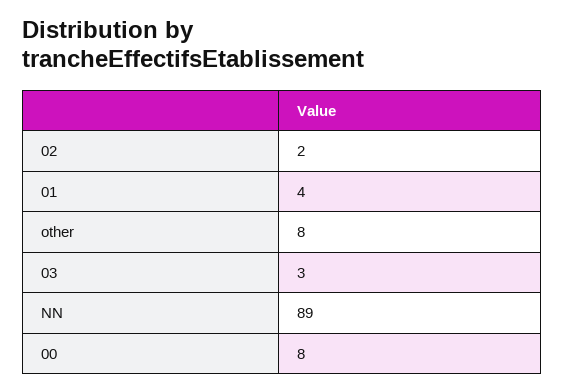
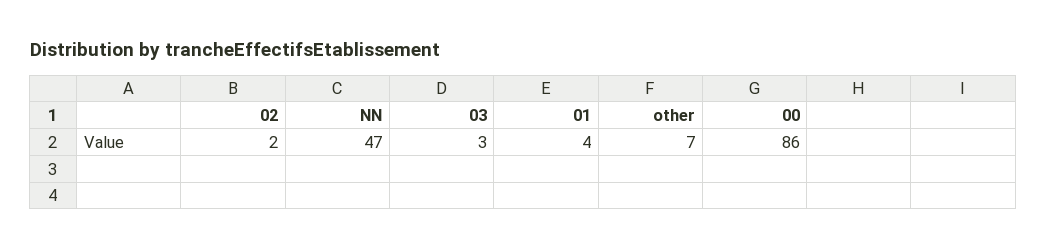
  {
    "02": 2,
    "01": 4,
-   "other": 8,
+   "other": 7,
    "03": 3,
-   "NN": 89,
+   "NN": 47,
-   "00": 8
+   "00": 86
  }

